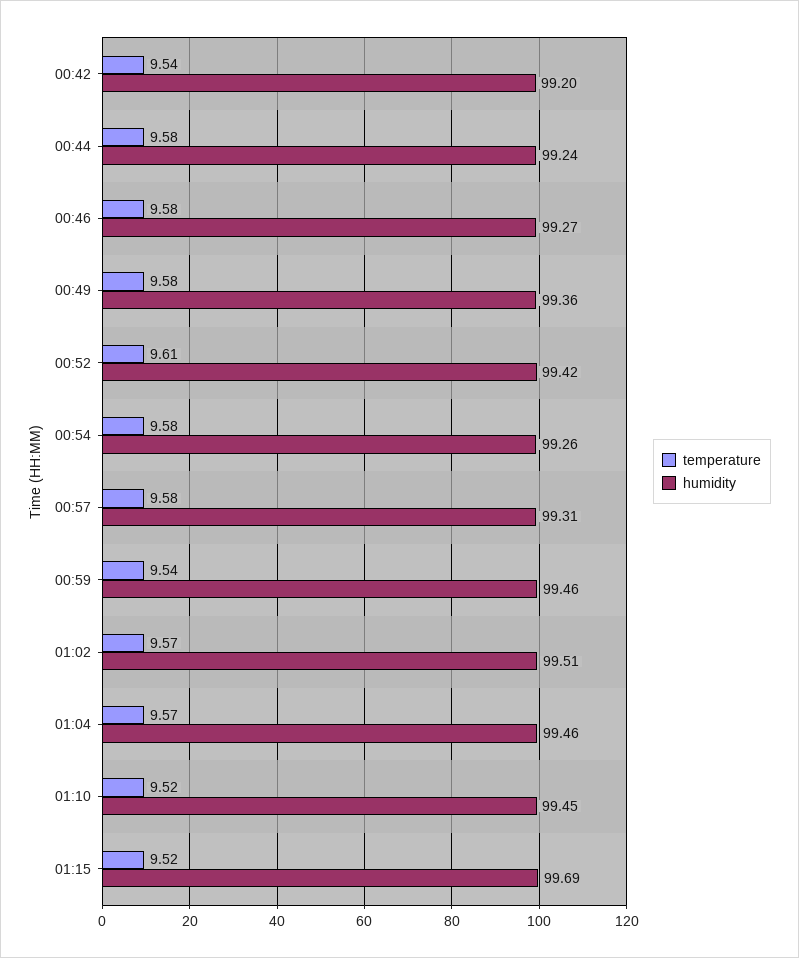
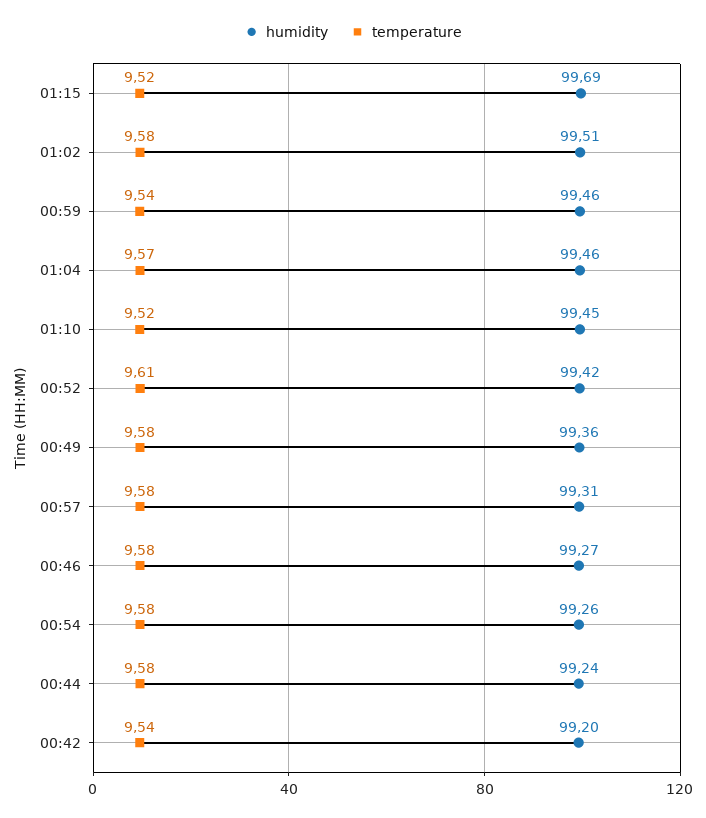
  {
    "temperature": {
      "00:42": 9.54,
      "00:44": 9.58,
      "00:46": 9.58,
      "00:49": 9.58,
      "00:52": 9.61,
      "00:54": 9.58,
      "00:57": 9.58,
      "00:59": 9.54,
-     "01:02": 9.57,
+     "01:02": 9.58,
      "01:04": 9.57,
      "01:10": 9.52,
      "01:15": 9.52
    },
    "humidity": {
      "00:42": 99.2,
      "00:44": 99.24,
      "00:46": 99.27,
      "00:49": 99.36,
      "00:52": 99.42,
      "00:54": 99.26,
      "00:57": 99.31,
      "00:59": 99.46,
      "01:02": 99.51,
      "01:04": 99.46,
      "01:10": 99.45,
      "01:15": 99.69
    }
  }

